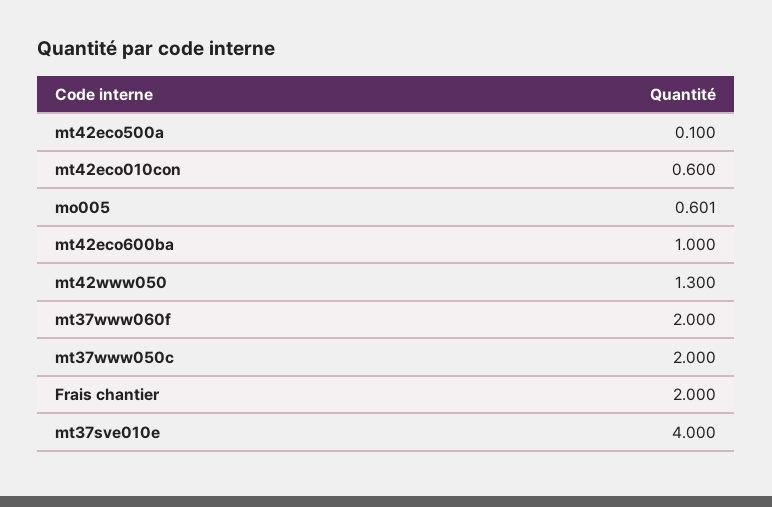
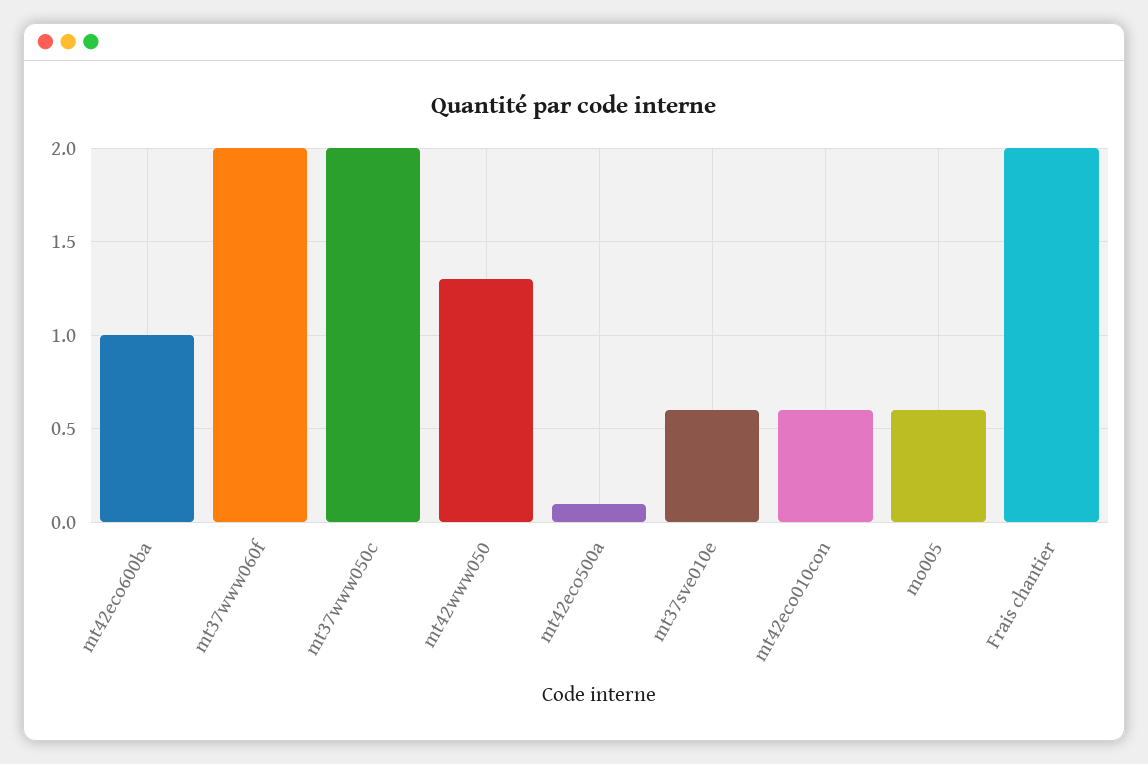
  {
    "mt42eco500a": 0.1,
    "mt42eco010con": 0.6,
    "mo005": 0.601,
    "mt42eco600ba": 1,
    "mt42www050": 1.3,
    "mt37www060f": 2,
    "mt37www050c": 2,
    "Frais chantier": 2,
-   "mt37sve010e": 4
+   "mt37sve010e": 0.6
  }

